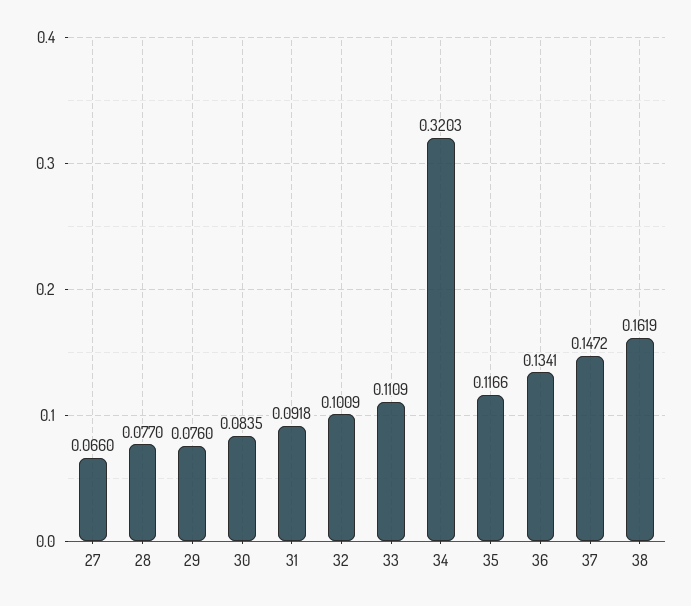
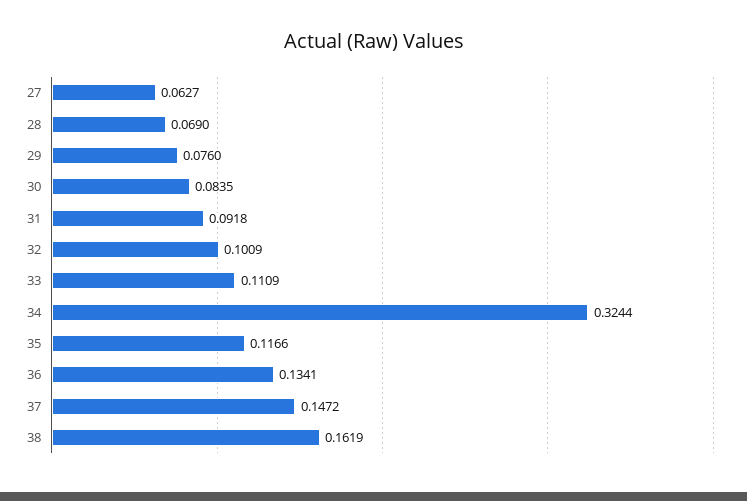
  {
-   "27": 0.066,
+   "27": 0.0627,
-   "28": 0.077,
+   "28": 0.069,
    "29": 0.076,
    "30": 0.0835,
    "31": 0.0918,
    "32": 0.1009,
    "33": 0.1109,
-   "34": 0.3203,
+   "34": 0.3244,
    "35": 0.1166,
    "36": 0.1341,
    "37": 0.1472,
    "38": 0.1619
  }

